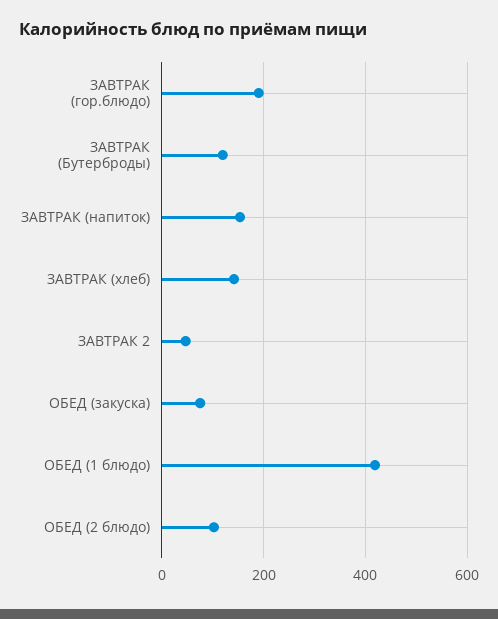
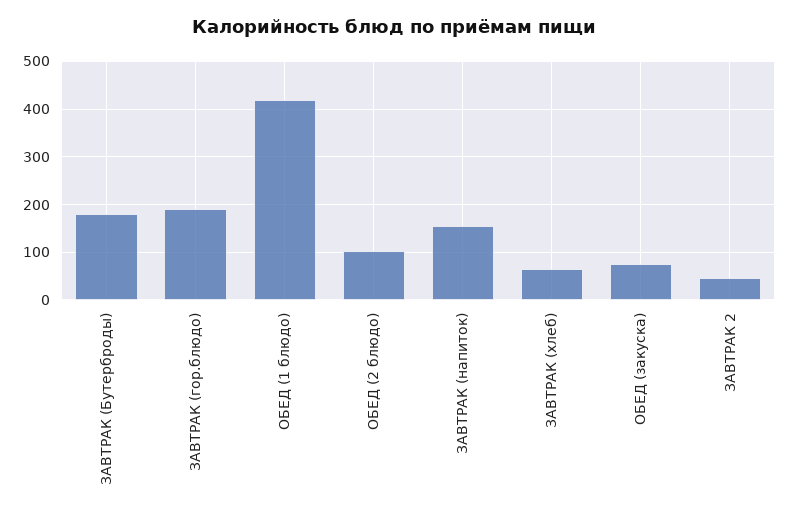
  {
    "ЗАВТРАК (гор.блюдо)": 200,
-   "ЗАВТРАК (Бутерброды)": 120,
+   "ЗАВТРАК (Бутерброды)": 180,
    "ЗАВТРАК (напиток)": 160,
-   "ЗАВТРАК (хлеб)": 140,
+   "ЗАВТРАК (хлеб)": 60,
    "ЗАВТРАК 2": 40,
    "ОБЕД (закуска)": 80,
    "ОБЕД (1 блюдо)": 420,
    "ОБЕД (2 блюдо)": 100
  }

